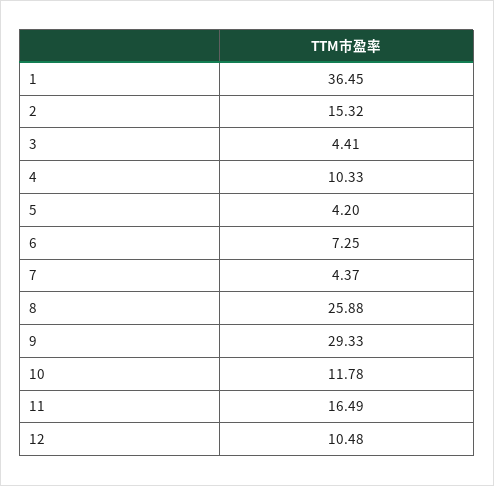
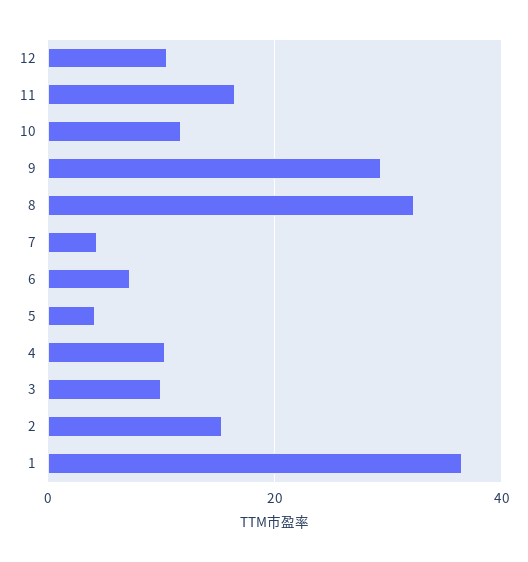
  {
    "1": 36.45,
    "2": 15.32,
-   "3": 4.41,
+   "3": 10,
    "4": 10.33,
    "5": 4.2,
    "6": 7.25,
    "7": 4.37,
-   "8": 25.88,
+   "8": 32,
    "9": 29.33,
    "10": 11.78,
    "11": 16.49,
    "12": 10.48
  }

